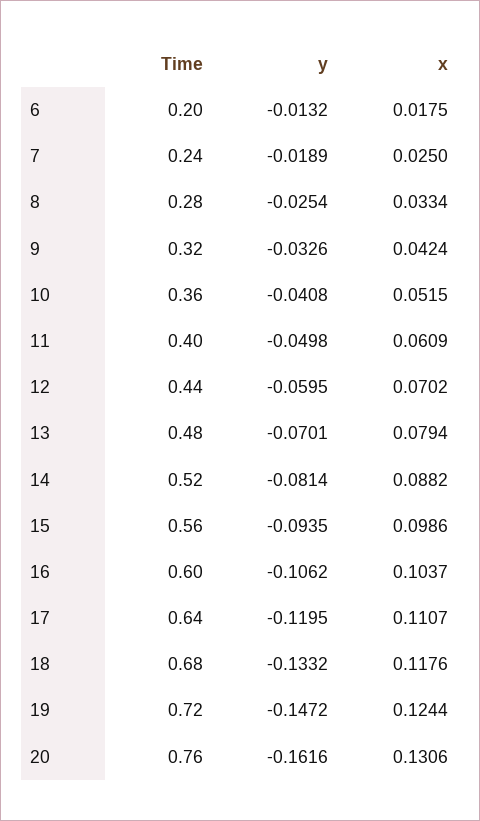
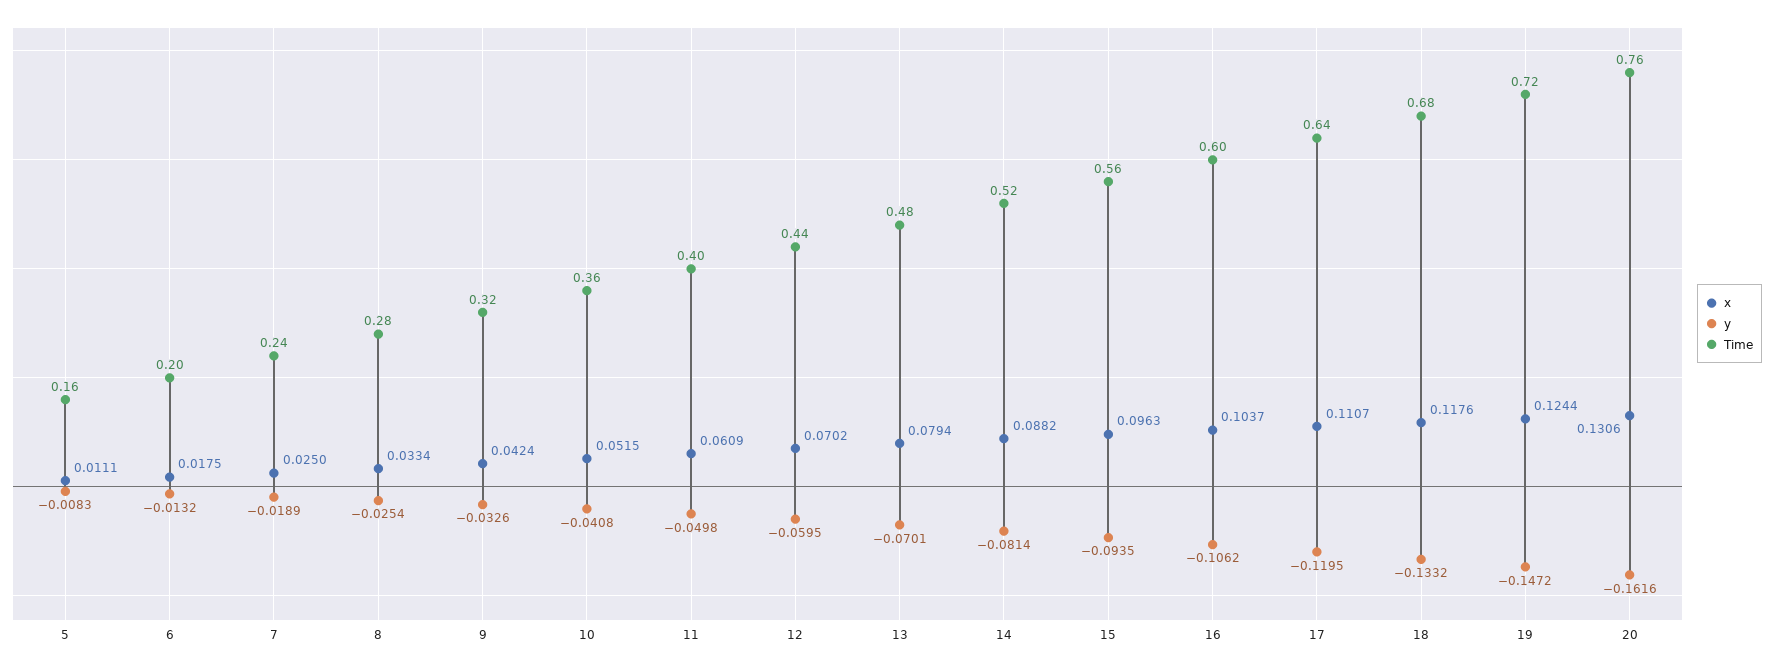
  {
    "Time": {
      "6": 0.2,
      "7": 0.24,
      "8": 0.28,
      "9": 0.32,
      "10": 0.36,
      "11": 0.4,
      "12": 0.44,
      "13": 0.48,
      "14": 0.52,
      "15": 0.56,
      "16": 0.6,
      "17": 0.64,
      "18": 0.68,
      "19": 0.72,
-     "20": 0.76
+     "20": 0.76,
+     "5": 0.16
    },
    "y": {
      "6": -0.0132,
      "7": -0.0189,
      "8": -0.0254,
      "9": -0.0326,
      "10": -0.0408,
      "11": -0.0498,
      "12": -0.0595,
      "13": -0.0701,
      "14": -0.0814,
      "15": -0.0935,
      "16": -0.1062,
      "17": -0.1195,
      "18": -0.1332,
      "19": -0.1472,
-     "20": -0.1616
+     "20": -0.1616,
+     "5": -0.0083
    },
    "x": {
      "6": 0.0175,
      "7": 0.025,
      "8": 0.0334,
      "9": 0.0424,
      "10": 0.0515,
      "11": 0.0609,
      "12": 0.0702,
      "13": 0.0794,
      "14": 0.0882,
-     "15": 0.0986,
+     "15": 0.0963,
      "16": 0.1037,
      "17": 0.1107,
      "18": 0.1176,
      "19": 0.1244,
-     "20": 0.1306
+     "20": 0.1306,
+     "5": 0.0111
    }
  }

